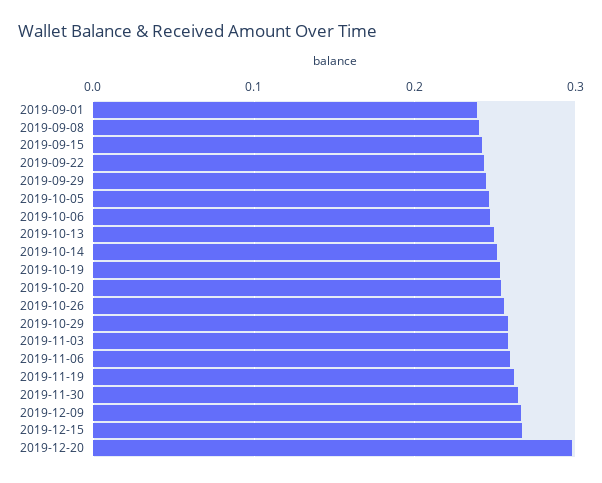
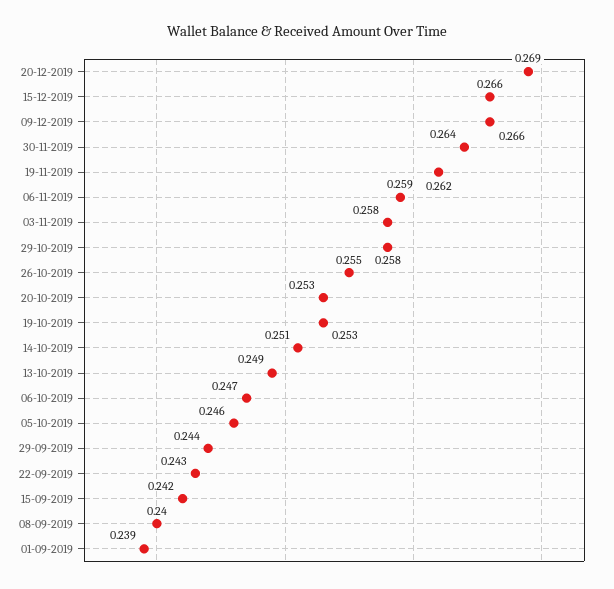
  {
    "2019-09-01": 0.239,
    "2019-09-08": 0.24,
    "2019-09-15": 0.242,
    "2019-09-22": 0.243,
    "2019-09-29": 0.244,
    "2019-10-05": 0.246,
    "2019-10-06": 0.247,
    "2019-10-13": 0.249,
    "2019-10-14": 0.251,
    "2019-10-19": 0.253,
    "2019-10-20": 0.253,
    "2019-10-26": 0.255,
    "2019-10-29": 0.258,
    "2019-11-03": 0.258,
    "2019-11-06": 0.259,
    "2019-11-19": 0.262,
    "2019-11-30": 0.264,
    "2019-12-09": 0.266,
    "2019-12-15": 0.266,
-   "2019-12-20": 0.3
+   "2019-12-20": 0.269
  }

